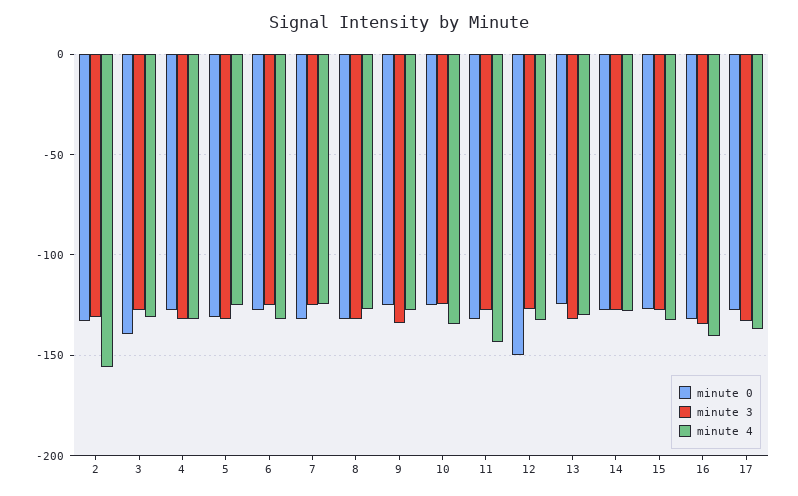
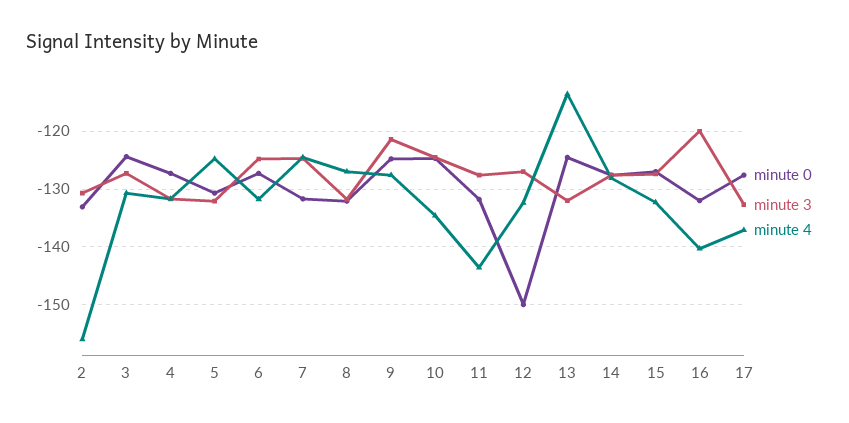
  {
    "minute 0": {
      "2": -134,
-     "3": -140,
+     "3": -124,
      "4": -128,
      "5": -130,
      "6": -128,
      "7": -132,
      "8": -132,
      "9": -124,
      "10": -124,
      "11": -132,
      "12": -150,
      "13": -124,
      "14": -128,
      "15": -128,
      "16": -132,
      "17": -128
    },
    "minute 3": {
      "2": -130,
      "3": -128,
      "4": -132,
      "5": -132,
      "6": -124,
      "7": -124,
      "8": -132,
-     "9": -135,
+     "9": -122,
      "10": -124,
      "11": -128,
      "12": -128,
      "13": -132,
      "14": -128,
      "15": -128,
-     "16": -135,
+     "16": -120,
      "17": -132
    },
    "minute 4": {
      "2": -156,
      "3": -130,
      "4": -132,
      "5": -124,
      "6": -132,
      "7": -124,
      "8": -128,
      "9": -128,
      "10": -134,
      "11": -144,
      "12": -132,
-     "13": -130,
+     "13": -114,
      "14": -128,
      "15": -132,
      "16": -140,
      "17": -138
    }
  }

